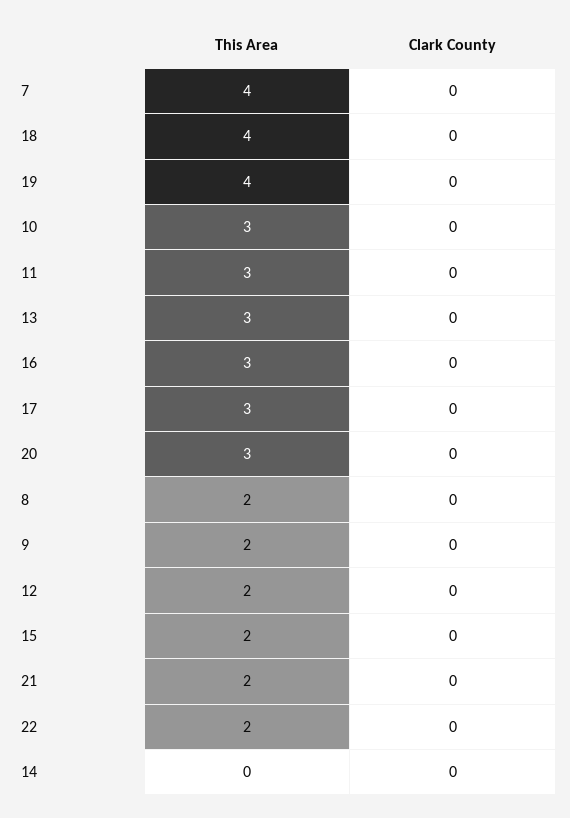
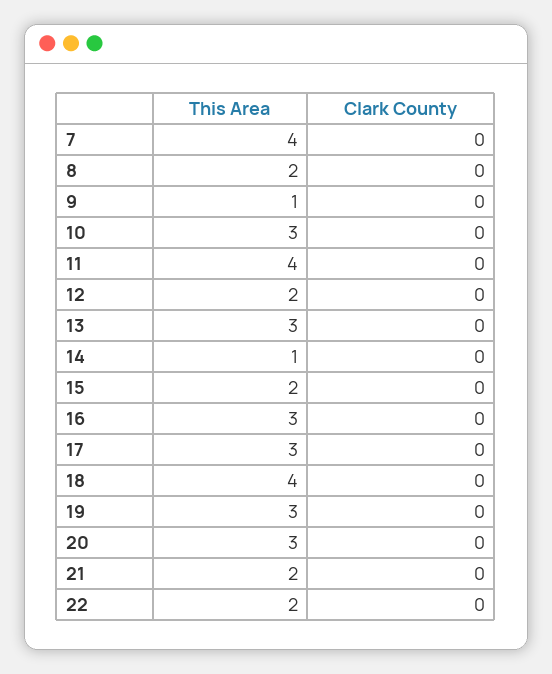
  {
    "This Area": {
      "7": 4,
      "18": 4,
-     "19": 4,
+     "19": 3,
      "10": 3,
-     "11": 3,
+     "11": 4,
      "13": 3,
      "16": 3,
      "17": 3,
      "20": 3,
      "8": 2,
-     "9": 2,
+     "9": 1,
      "12": 2,
      "15": 2,
      "21": 2,
      "22": 2,
-     "14": 0
+     "14": 1
    },
    "Clark County": {
      "7": 0,
      "18": 0,
      "19": 0,
      "10": 0,
      "11": 0,
      "13": 0,
      "16": 0,
      "17": 0,
      "20": 0,
      "8": 0,
      "9": 0,
      "12": 0,
      "15": 0,
      "21": 0,
      "22": 0,
      "14": 0
    }
  }

